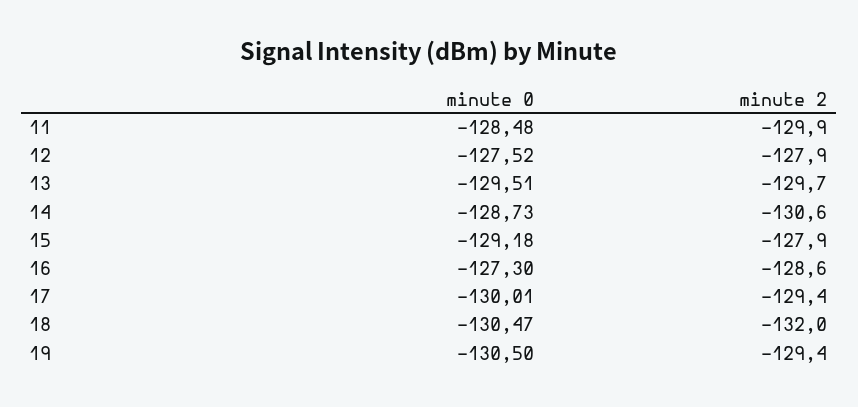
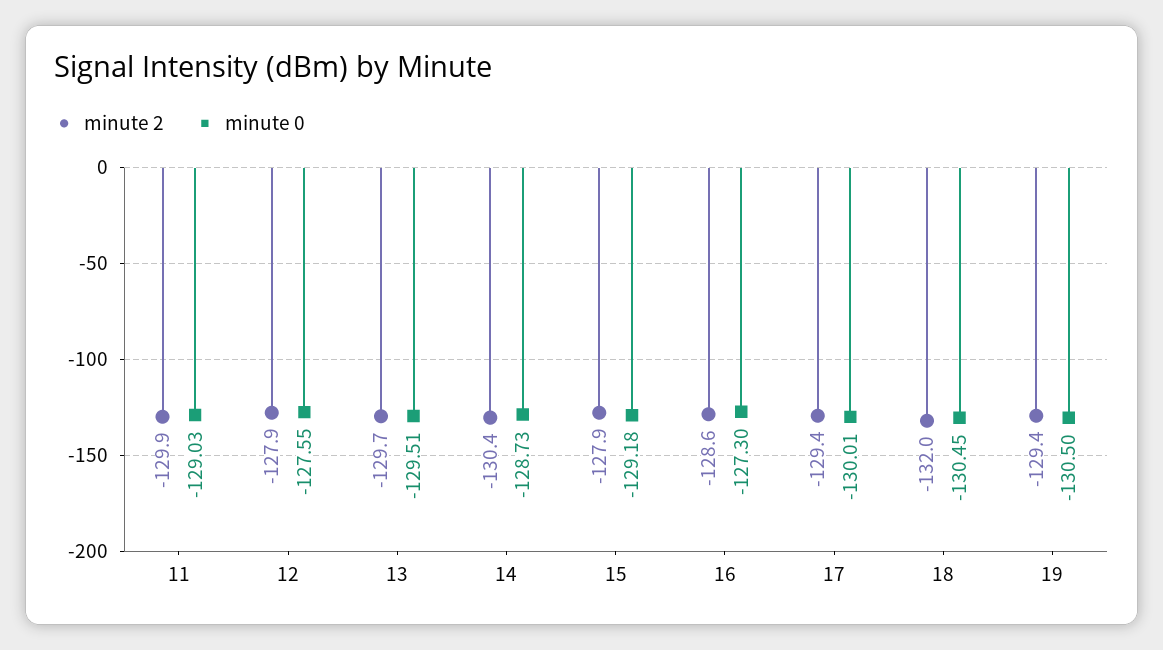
  {
    "minute 0": {
-     "11": -128.48,
+     "11": -129.03,
-     "12": -127.52,
+     "12": -127.55,
      "13": -129.51,
      "14": -128.73,
      "15": -129.18,
      "16": -127.3,
      "17": -130.01,
-     "18": -130.47,
+     "18": -130.45,
      "19": -130.5
    },
    "minute 2": {
      "11": -129.9,
      "12": -127.9,
      "13": -129.7,
-     "14": -130.6,
+     "14": -130.4,
      "15": -127.9,
      "16": -128.6,
      "17": -129.4,
      "18": -132,
      "19": -129.4
    }
  }

